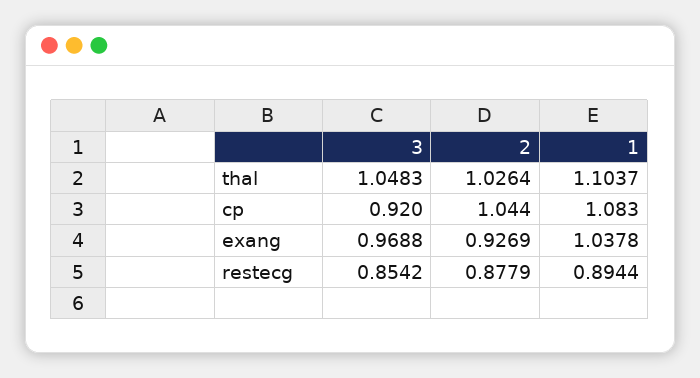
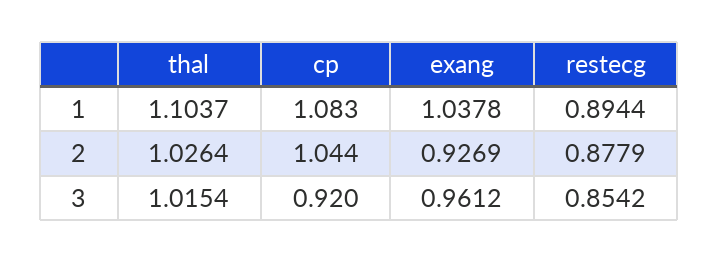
  {
    "3": {
-     "thal": 1.0483,
+     "thal": 1.0154,
      "cp": 0.92,
-     "exang": 0.9688,
+     "exang": 0.9612,
      "restecg": 0.8542
    },
    "2": {
      "thal": 1.0264,
      "cp": 1.044,
      "exang": 0.9269,
      "restecg": 0.8779
    },
    "1": {
      "thal": 1.1037,
      "cp": 1.083,
      "exang": 1.0378,
      "restecg": 0.8944
    }
  }

